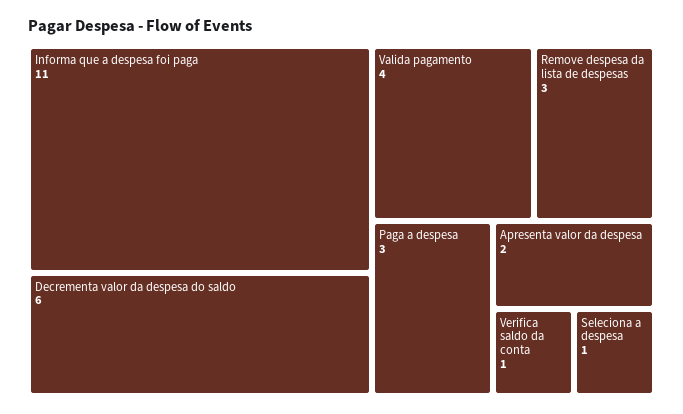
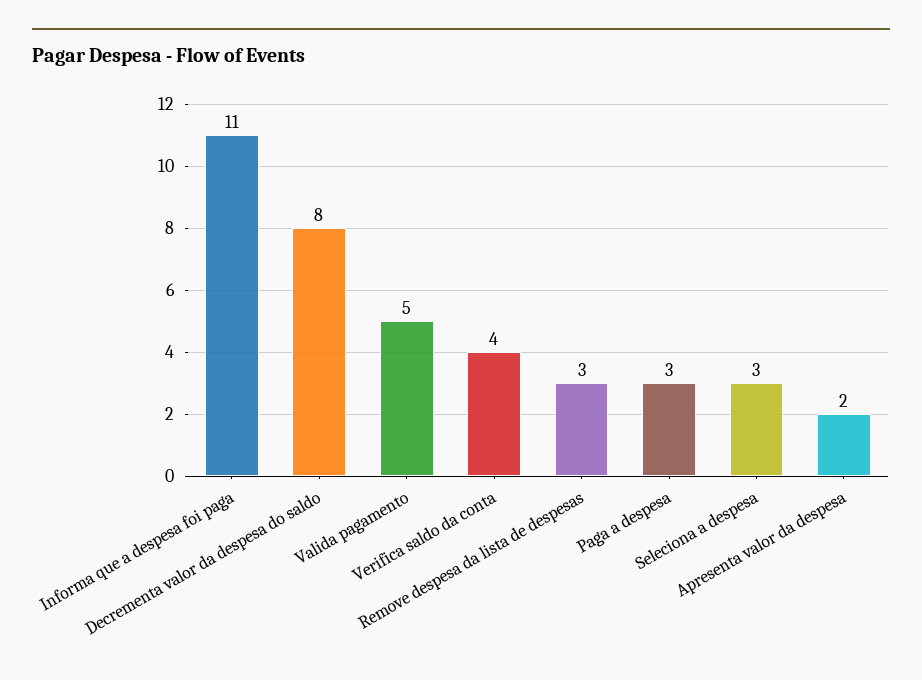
  {
    "Informa que a despesa foi paga": 11,
-   "Decrementa valor da despesa do saldo": 6,
+   "Decrementa valor da despesa do saldo": 8,
-   "Valida pagamento": 4,
+   "Valida pagamento": 5,
    "Remove despesa da lista de despesas": 3,
    "Paga a despesa": 3,
    "Apresenta valor da despesa": 2,
-   "Verifica saldo da conta": 1,
+   "Verifica saldo da conta": 4,
-   "Seleciona a despesa": 1
+   "Seleciona a despesa": 3
  }

